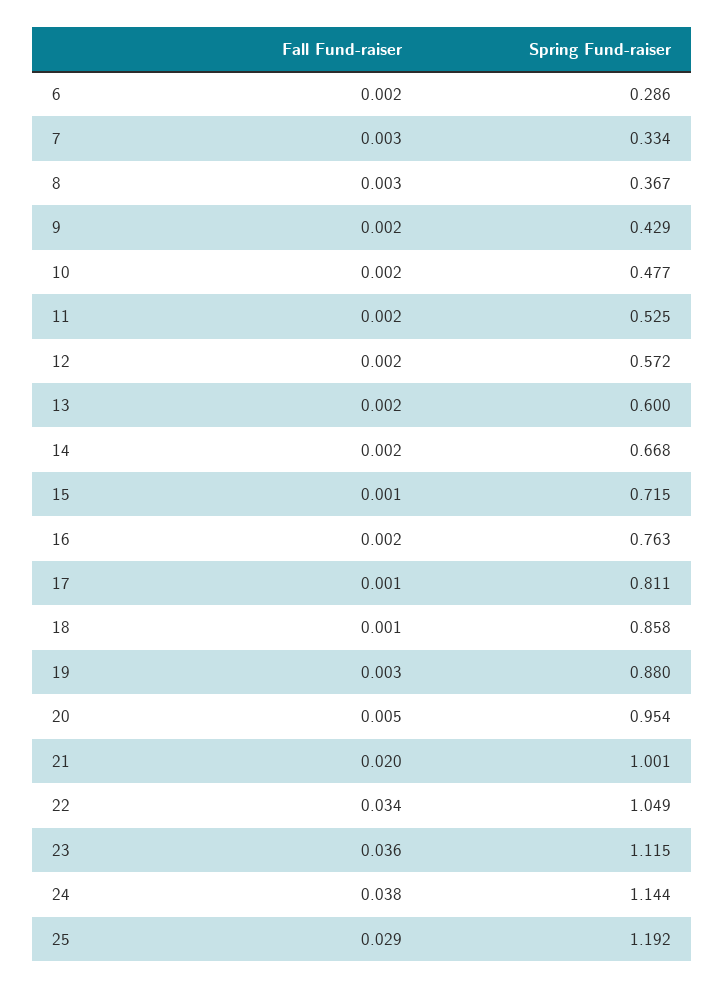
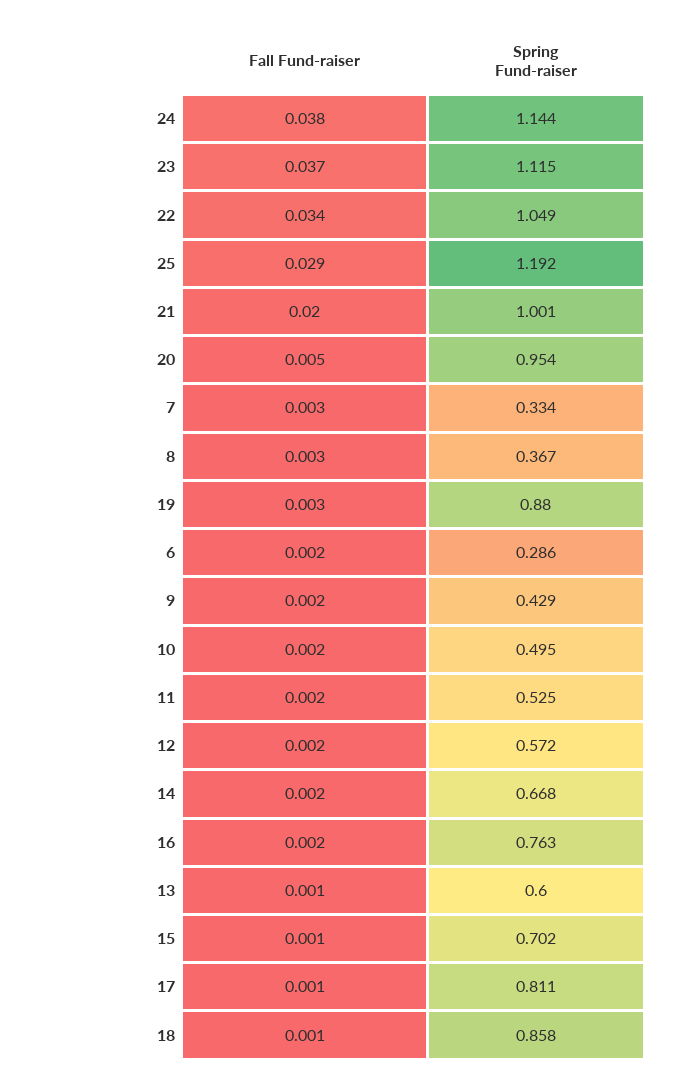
  {
    "Fall Fund-raiser": {
      "6": 0.002,
      "7": 0.003,
      "8": 0.003,
      "9": 0.002,
      "10": 0.002,
      "11": 0.002,
      "12": 0.002,
-     "13": 0.002,
+     "13": 0.001,
      "14": 0.002,
      "15": 0.001,
      "16": 0.002,
      "17": 0.001,
      "18": 0.001,
      "19": 0.003,
      "20": 0.005,
      "21": 0.02,
      "22": 0.034,
-     "23": 0.036,
+     "23": 0.037,
      "24": 0.038,
      "25": 0.029
    },
    "Spring Fund-raiser": {
      "6": 0.286,
      "7": 0.334,
      "8": 0.367,
      "9": 0.429,
-     "10": 0.477,
+     "10": 0.495,
      "11": 0.525,
      "12": 0.572,
      "13": 0.6,
      "14": 0.668,
-     "15": 0.715,
+     "15": 0.702,
      "16": 0.763,
      "17": 0.811,
      "18": 0.858,
      "19": 0.88,
      "20": 0.954,
      "21": 1.001,
      "22": 1.049,
      "23": 1.115,
      "24": 1.144,
      "25": 1.192
    }
  }

